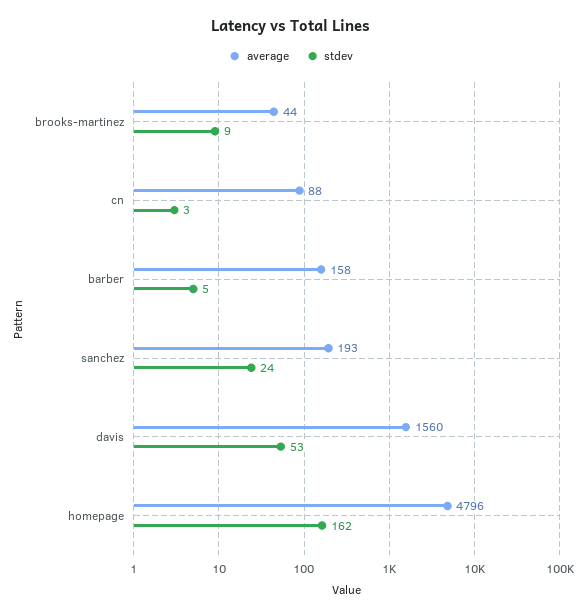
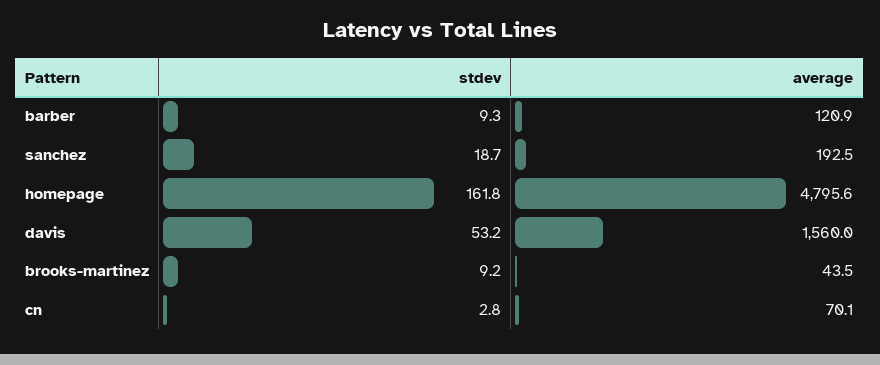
  {
    "average": {
      "brooks-martinez": 43.5,
-     "cn": 88,
+     "cn": 70.1,
-     "barber": 158,
+     "barber": 120.9,
      "sanchez": 192.5,
      "davis": 1560,
      "homepage": 4795.6
    },
    "stdev": {
      "brooks-martinez": 9.2,
      "cn": 2.8,
-     "barber": 5,
+     "barber": 9.3,
-     "sanchez": 24,
+     "sanchez": 18.7,
      "davis": 53.2,
      "homepage": 161.8
    }
  }

